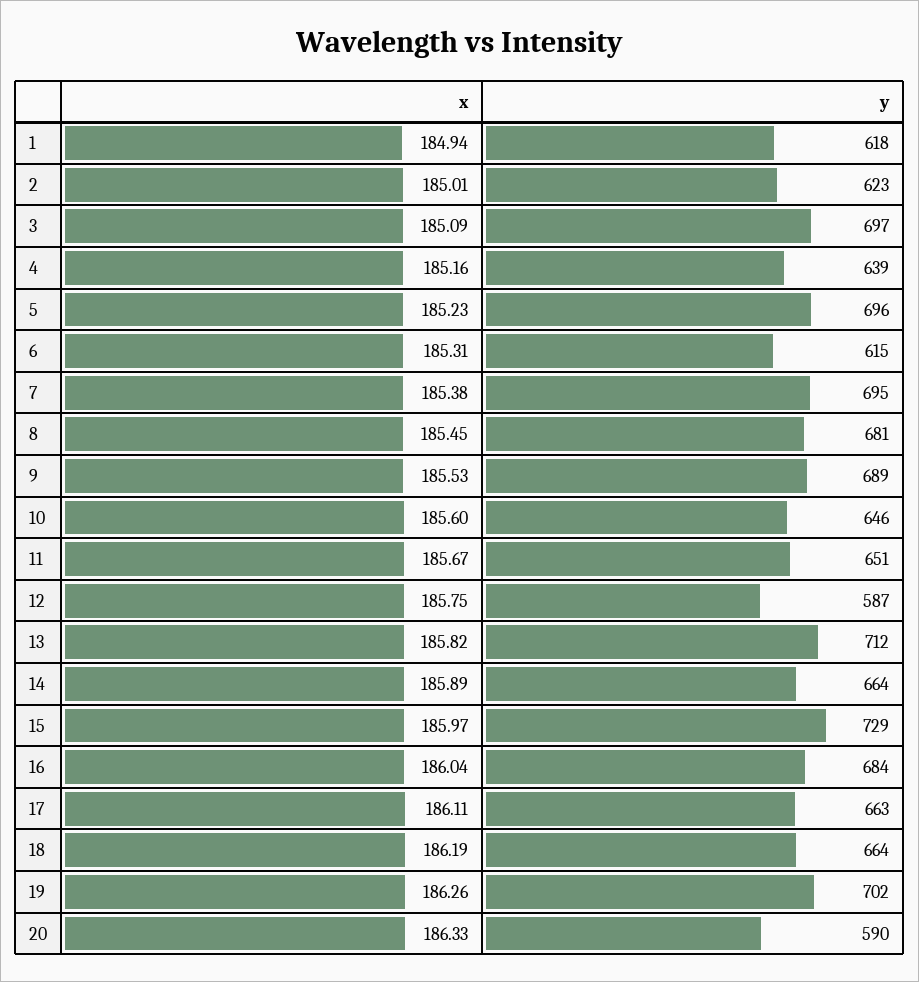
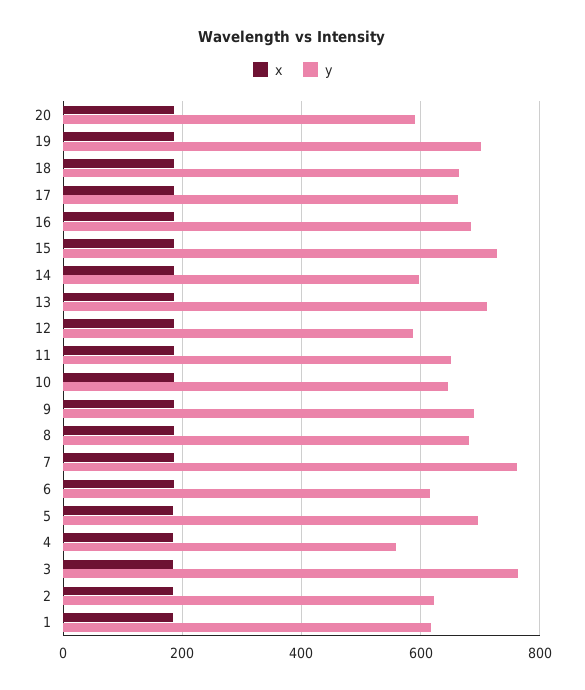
  {
    "x": {
      "1": 184.94,
      "2": 185.01,
      "3": 185.09,
      "4": 185.16,
      "5": 185.23,
      "6": 185.31,
      "7": 185.38,
      "8": 185.45,
      "9": 185.53,
      "10": 185.6,
      "11": 185.67,
      "12": 185.75,
      "13": 185.82,
      "14": 185.89,
      "15": 185.97,
      "16": 186.04,
      "17": 186.11,
      "18": 186.19,
      "19": 186.26,
      "20": 186.33
    },
    "y": {
      "1": 618,
      "2": 623,
-     "3": 697,
+     "3": 760,
-     "4": 639,
+     "4": 560,
      "5": 696,
      "6": 615,
-     "7": 695,
+     "7": 760,
      "8": 681,
      "9": 689,
      "10": 646,
      "11": 651,
      "12": 587,
      "13": 712,
-     "14": 664,
+     "14": 600,
      "15": 729,
      "16": 684,
      "17": 663,
      "18": 664,
      "19": 702,
      "20": 590
    }
  }

